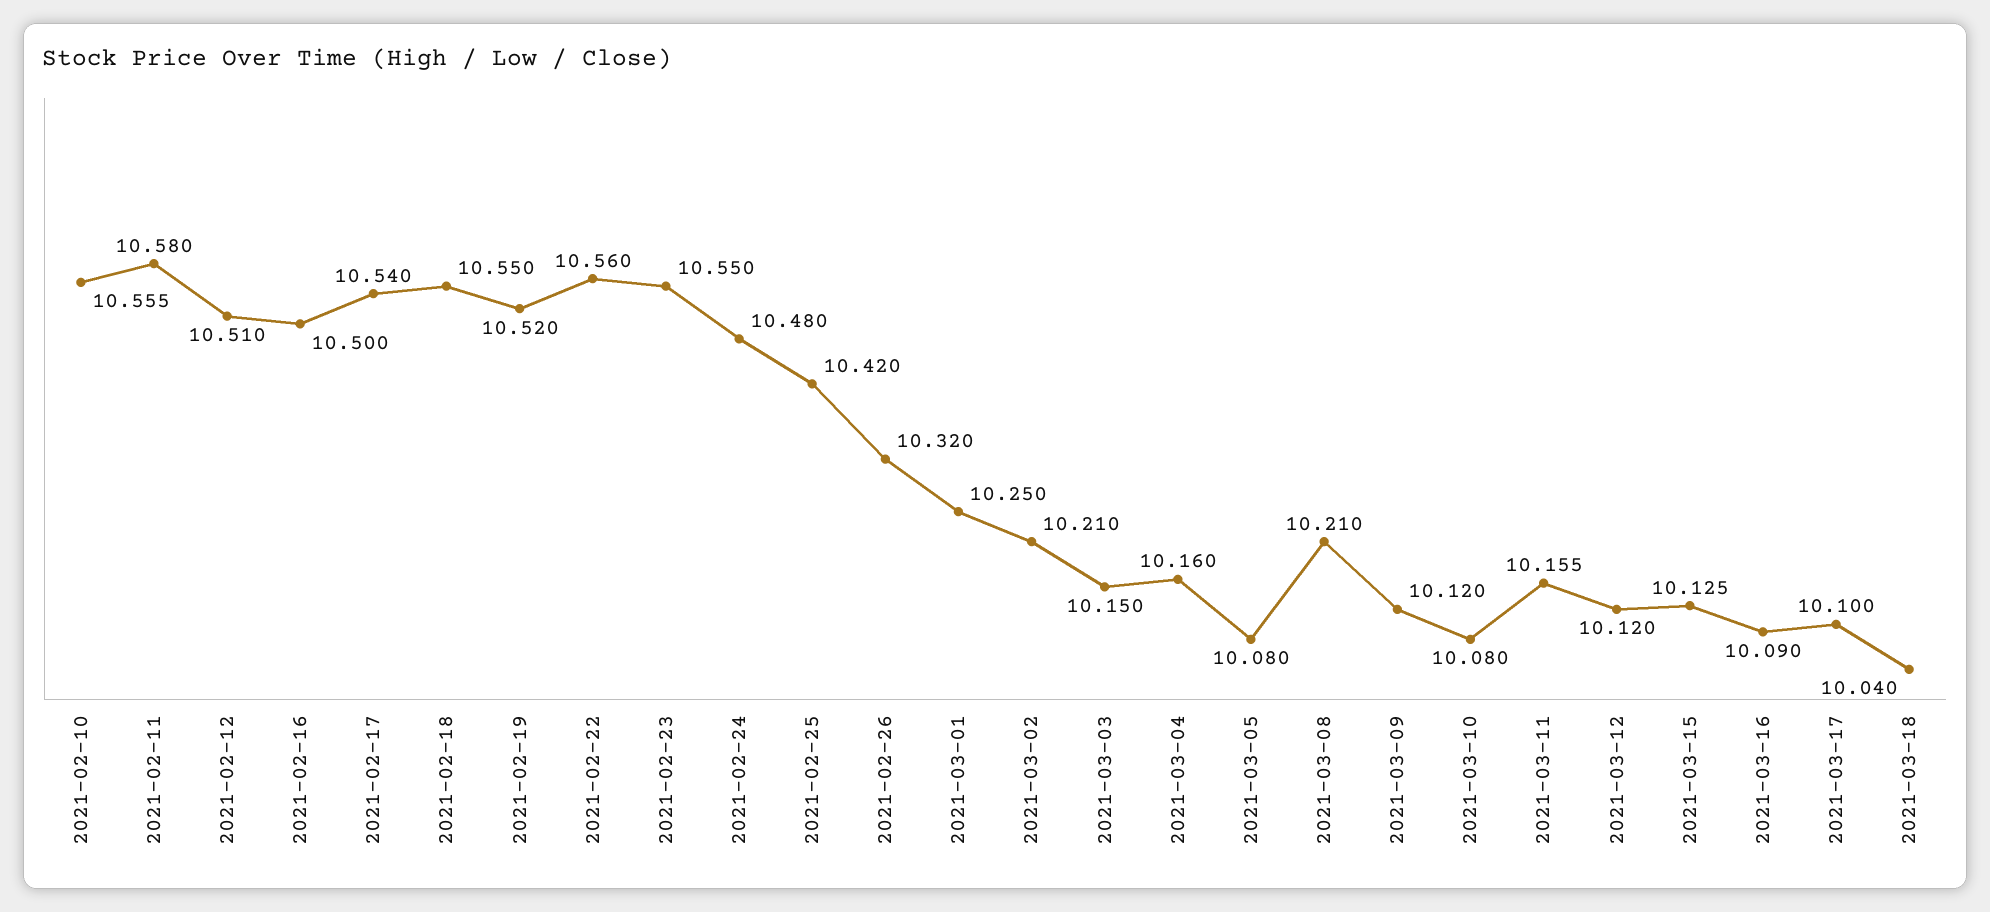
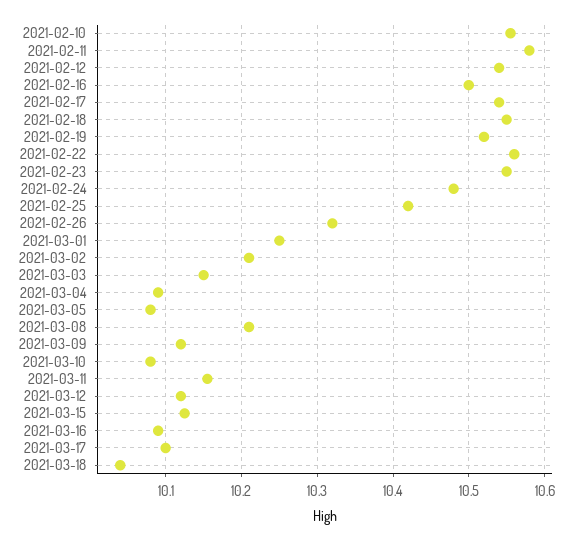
  {
    "2021-02-10": 10.555,
    "2021-02-11": 10.58,
-   "2021-02-12": 10.51,
+   "2021-02-12": 10.54,
    "2021-02-16": 10.5,
    "2021-02-17": 10.54,
    "2021-02-18": 10.55,
    "2021-02-19": 10.52,
    "2021-02-22": 10.56,
    "2021-02-23": 10.55,
    "2021-02-24": 10.48,
    "2021-02-25": 10.42,
    "2021-02-26": 10.32,
    "2021-03-01": 10.25,
    "2021-03-02": 10.21,
    "2021-03-03": 10.15,
-   "2021-03-04": 10.16,
+   "2021-03-04": 10.09,
    "2021-03-05": 10.08,
    "2021-03-08": 10.21,
    "2021-03-09": 10.12,
    "2021-03-10": 10.08,
    "2021-03-11": 10.155,
    "2021-03-12": 10.12,
    "2021-03-15": 10.125,
    "2021-03-16": 10.09,
    "2021-03-17": 10.1,
    "2021-03-18": 10.04
  }

